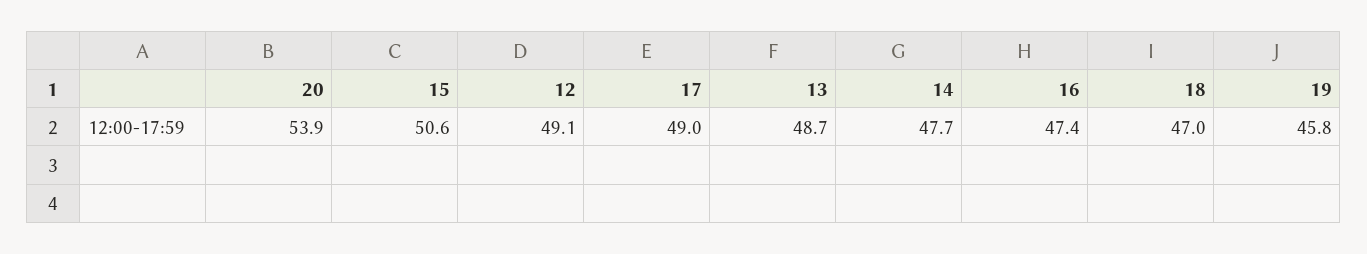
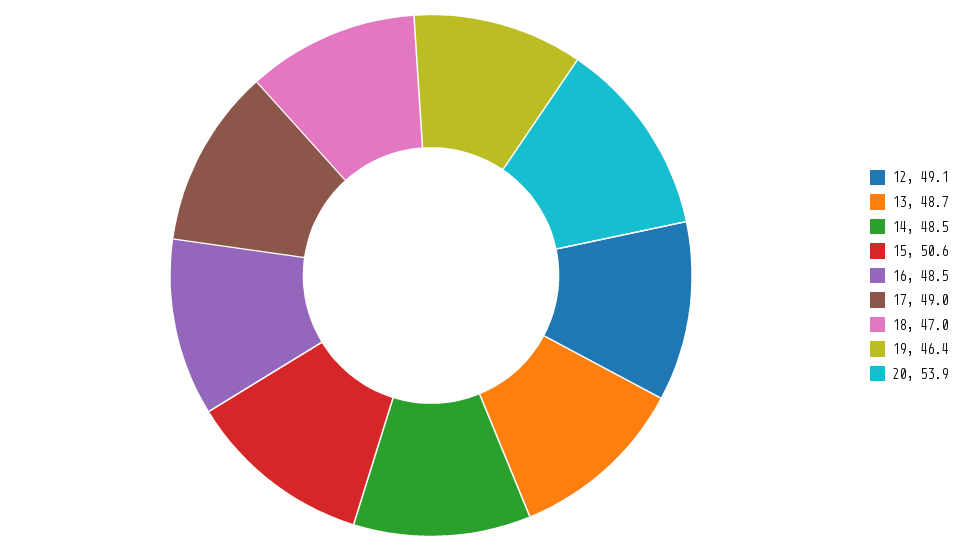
  {
    "20": 53.9,
    "15": 50.6,
    "12": 49.1,
    "17": 49,
    "13": 48.7,
-   "14": 47.7,
+   "14": 48.5,
-   "16": 47.4,
+   "16": 48.5,
    "18": 47,
-   "19": 45.8
+   "19": 46.4
  }

